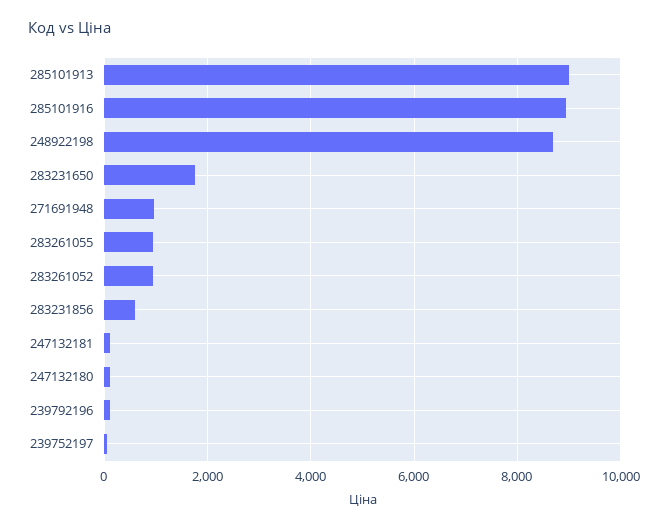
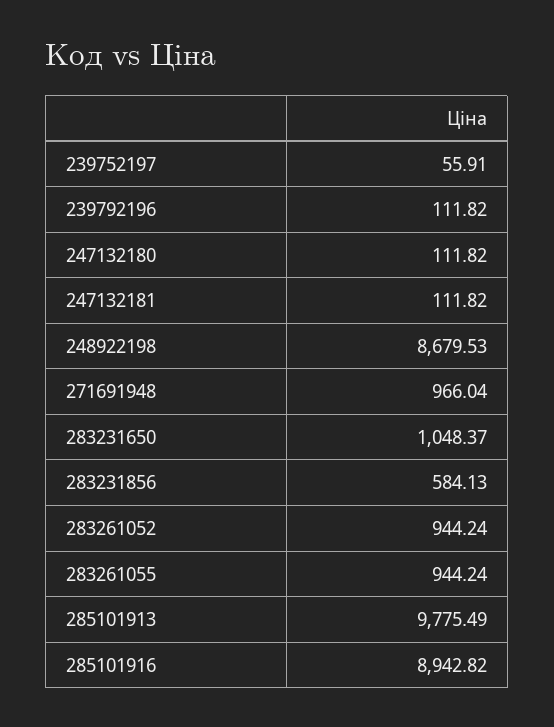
  {
-   "285101913": 9000,
+   "285101913": 9775.49,
    "285101916": 8942.82,
    "248922198": 8679.53,
-   "283231650": 1800,
+   "283231650": 1048.37,
    "271691948": 966.04,
    "283261055": 944.24,
    "283261052": 944.24,
    "283231856": 584.13,
    "247132181": 111.82,
    "247132180": 111.82,
    "239792196": 111.82,
    "239752197": 55.91
  }

